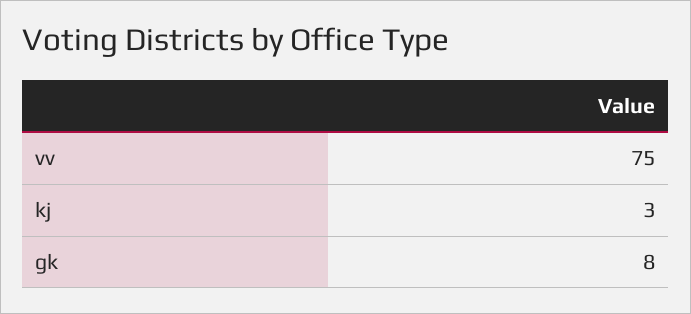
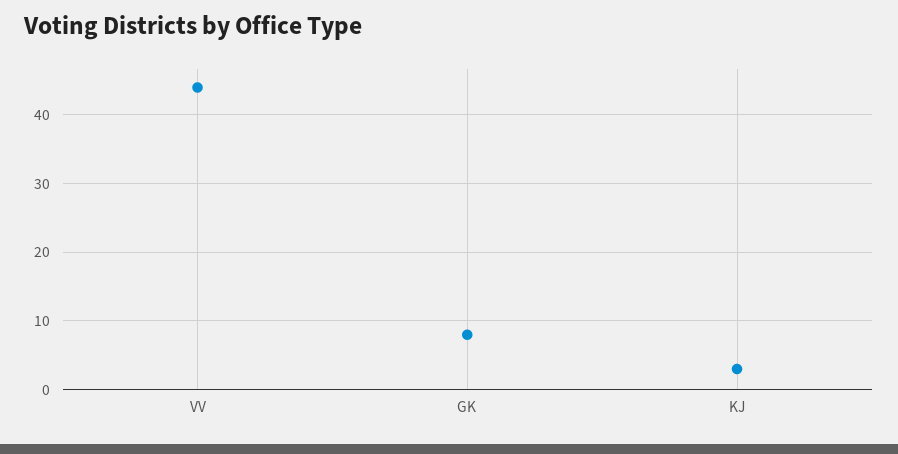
  {
-   "vv": 75,
+   "vv": 44,
    "kj": 3,
    "gk": 8
  }

